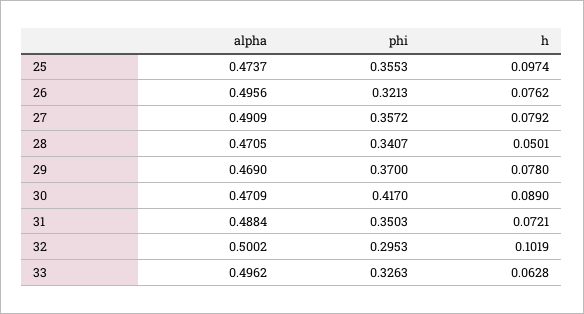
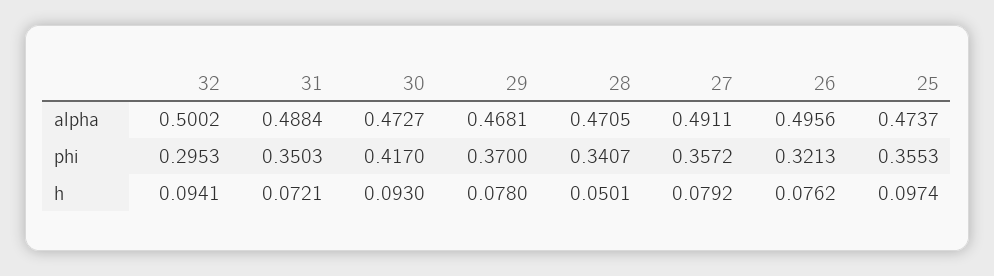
  {
    "alpha": {
      "25": 0.4737,
      "26": 0.4956,
-     "27": 0.4909,
+     "27": 0.4911,
      "28": 0.4705,
-     "29": 0.469,
+     "29": 0.4681,
-     "30": 0.4709,
+     "30": 0.4727,
      "31": 0.4884,
-     "32": 0.5002,
+     "32": 0.5002
-     "33": 0.4962
    },
    "phi": {
      "25": 0.3553,
      "26": 0.3213,
      "27": 0.3572,
      "28": 0.3407,
      "29": 0.37,
      "30": 0.417,
      "31": 0.3503,
-     "32": 0.2953,
+     "32": 0.2953
-     "33": 0.3263
    },
    "h": {
      "25": 0.0974,
      "26": 0.0762,
      "27": 0.0792,
      "28": 0.0501,
      "29": 0.078,
-     "30": 0.089,
+     "30": 0.093,
      "31": 0.0721,
-     "32": 0.1019,
+     "32": 0.0941
-     "33": 0.0628
    }
  }

